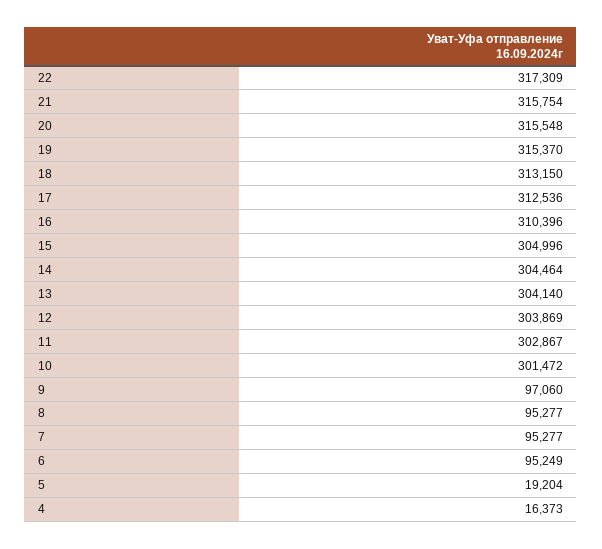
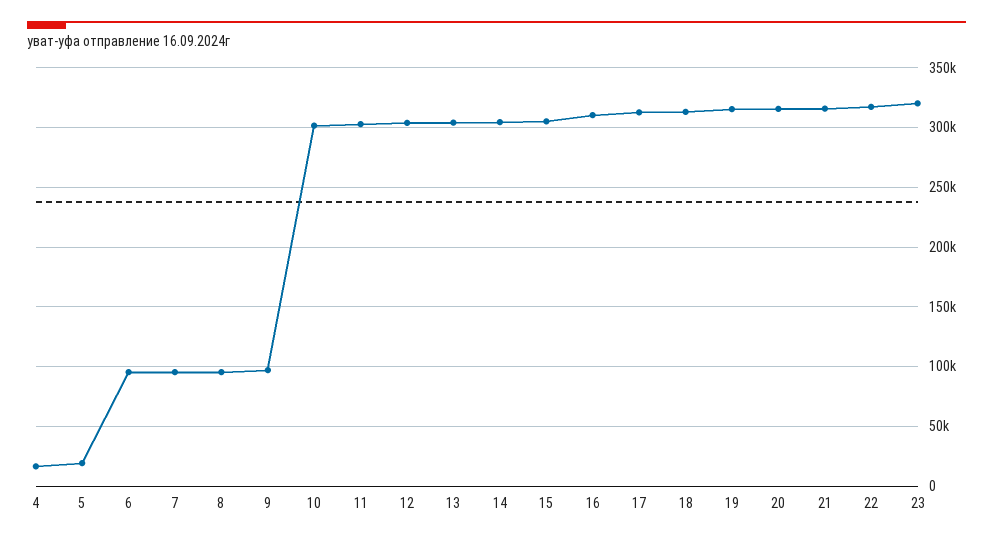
  {
    "22": 317309,
    "21": 315754,
    "20": 315548,
    "19": 315370,
    "18": 313150,
    "17": 312536,
    "16": 310396,
    "15": 304996,
    "14": 304464,
    "13": 304140,
    "12": 303869,
    "11": 302867,
    "10": 301472,
    "9": 97060,
    "8": 95277,
    "7": 95277,
    "6": 95249,
    "5": 19204,
-   "4": 16373
+   "4": 16373,
+   "23": 320000
  }

